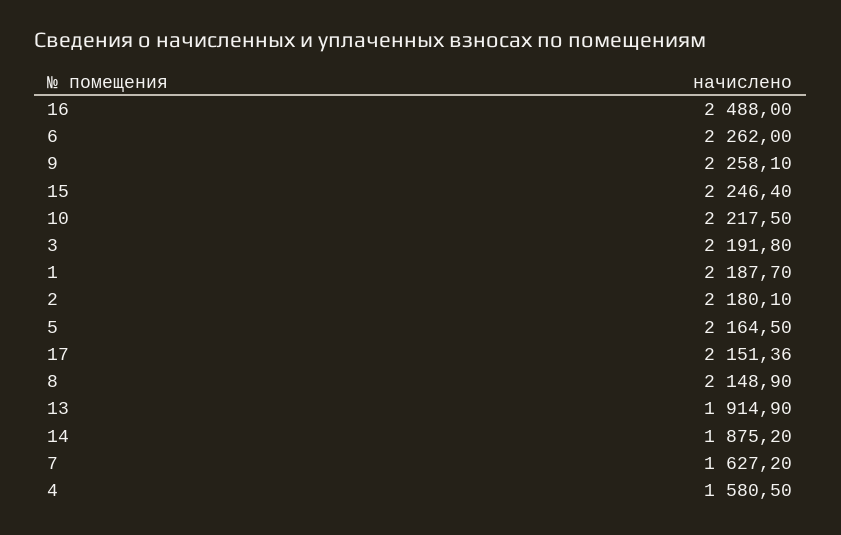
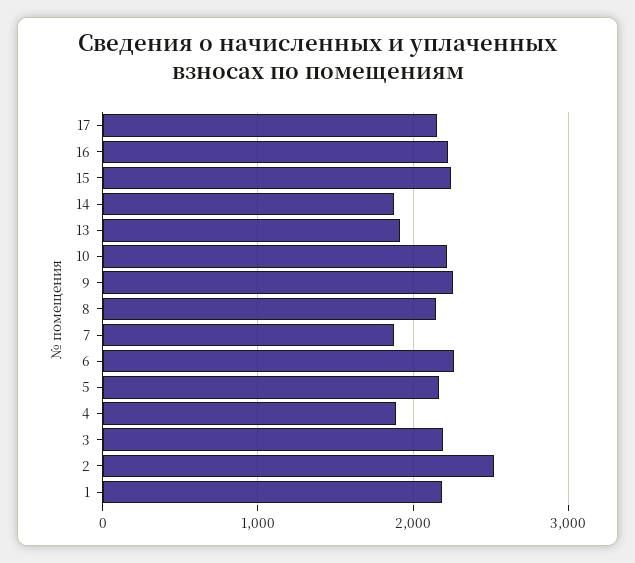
  {
-   "16": 2488,
+   "16": 2200,
    "6": 2262,
    "9": 2258.1,
    "15": 2246.4,
    "10": 2217.5,
    "3": 2191.8,
    "1": 2187.7,
-   "2": 2180.1,
+   "2": 2500,
    "5": 2164.5,
    "17": 2151.36,
    "8": 2148.9,
    "13": 1914.9,
    "14": 1875.2,
-   "7": 1627.2,
+   "7": 1900,
-   "4": 1580.5
+   "4": 1900
  }

